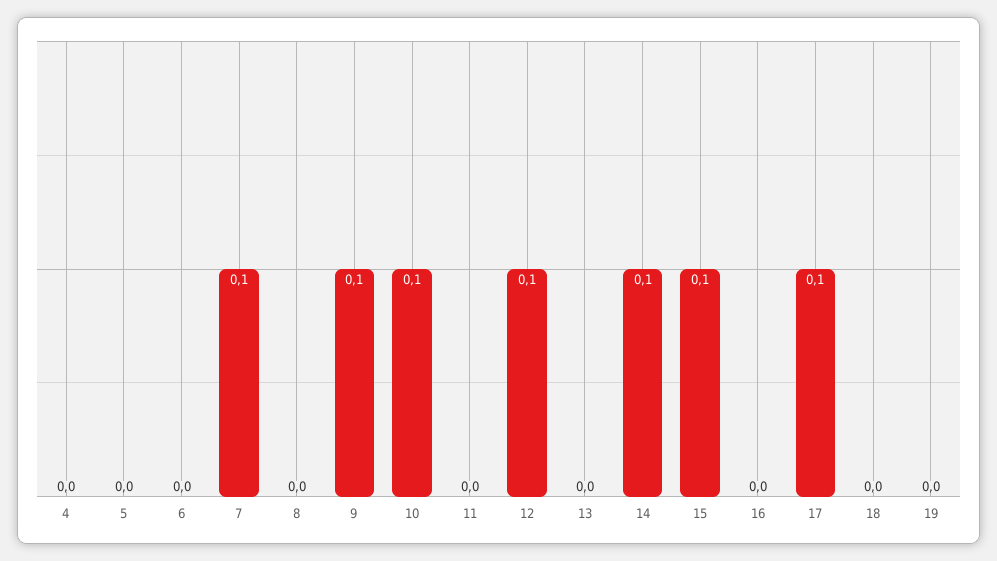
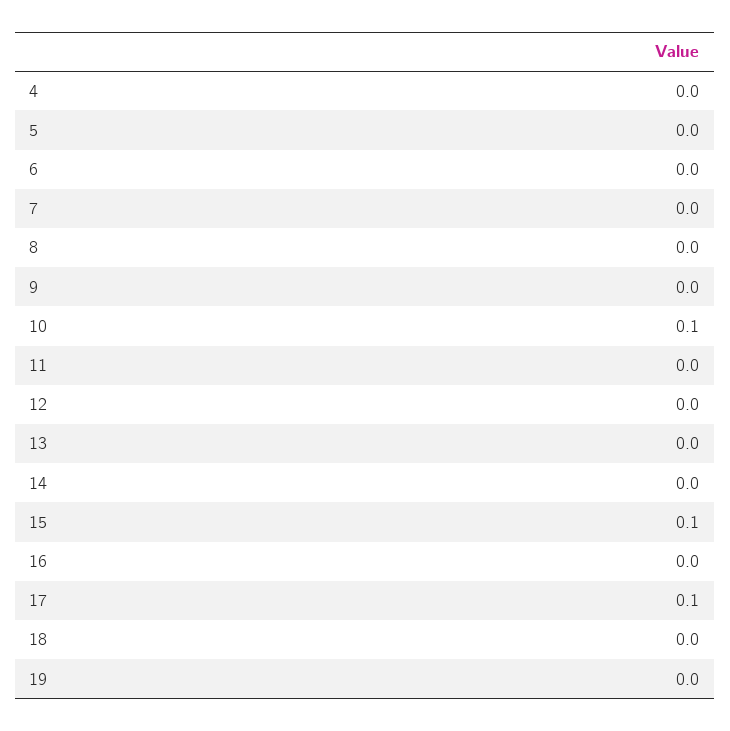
  {
    "4": 0,
    "5": 0,
    "6": 0,
-   "7": 0.1,
+   "7": 0,
    "8": 0,
-   "9": 0.1,
+   "9": 0,
    "10": 0.1,
    "11": 0,
-   "12": 0.1,
+   "12": 0,
    "13": 0,
-   "14": 0.1,
+   "14": 0,
    "15": 0.1,
    "16": 0,
    "17": 0.1,
    "18": 0,
    "19": 0
  }

